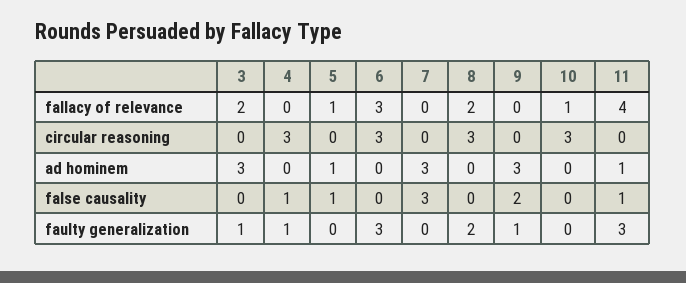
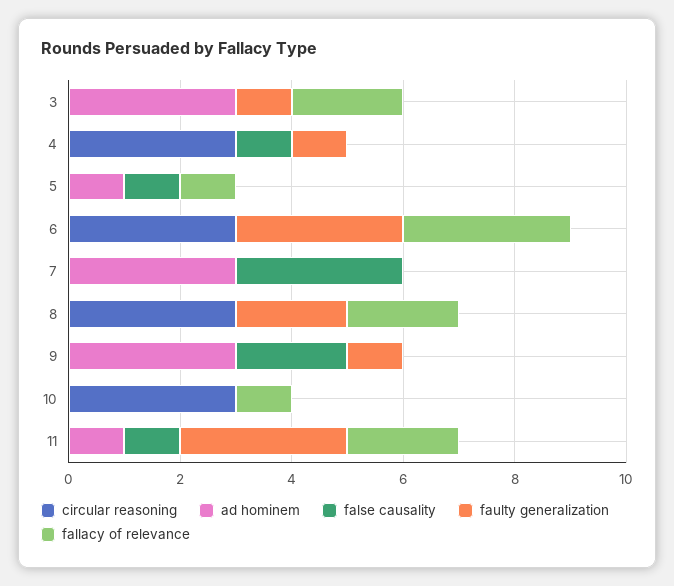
  {
    "fallacy of relevance": {
      "3": 2,
      "4": 0,
      "5": 1,
      "6": 3,
      "7": 0,
      "8": 2,
      "9": 0,
      "10": 1,
-     "11": 4
+     "11": 2
    },
    "circular reasoning": {
      "3": 0,
      "4": 3,
      "5": 0,
      "6": 3,
      "7": 0,
      "8": 3,
      "9": 0,
      "10": 3,
      "11": 0
    },
    "ad hominem": {
      "3": 3,
      "4": 0,
      "5": 1,
      "6": 0,
      "7": 3,
      "8": 0,
      "9": 3,
      "10": 0,
      "11": 1
    },
    "false causality": {
      "3": 0,
      "4": 1,
      "5": 1,
      "6": 0,
      "7": 3,
      "8": 0,
      "9": 2,
      "10": 0,
      "11": 1
    },
    "faulty generalization": {
      "3": 1,
      "4": 1,
      "5": 0,
      "6": 3,
      "7": 0,
      "8": 2,
      "9": 1,
      "10": 0,
      "11": 3
    }
  }

